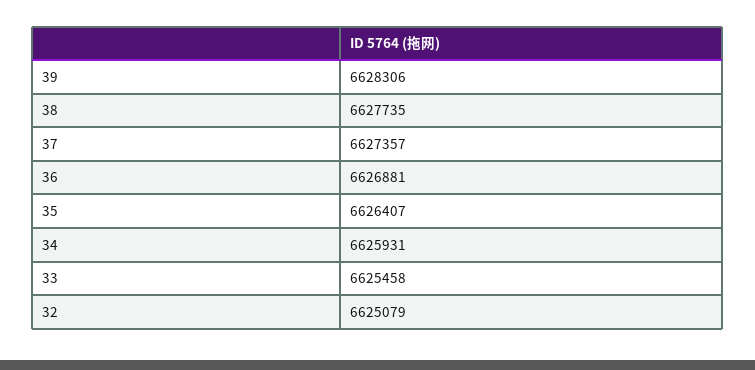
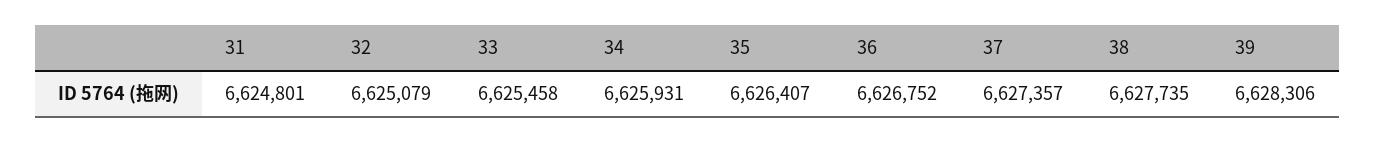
  {
    "39": 6628306,
    "38": 6627735,
    "37": 6627357,
-   "36": 6626881,
+   "36": 6626752,
    "35": 6626407,
    "34": 6625931,
    "33": 6625458,
-   "32": 6625079
+   "32": 6625079,
+   "31": 6624801
  }

